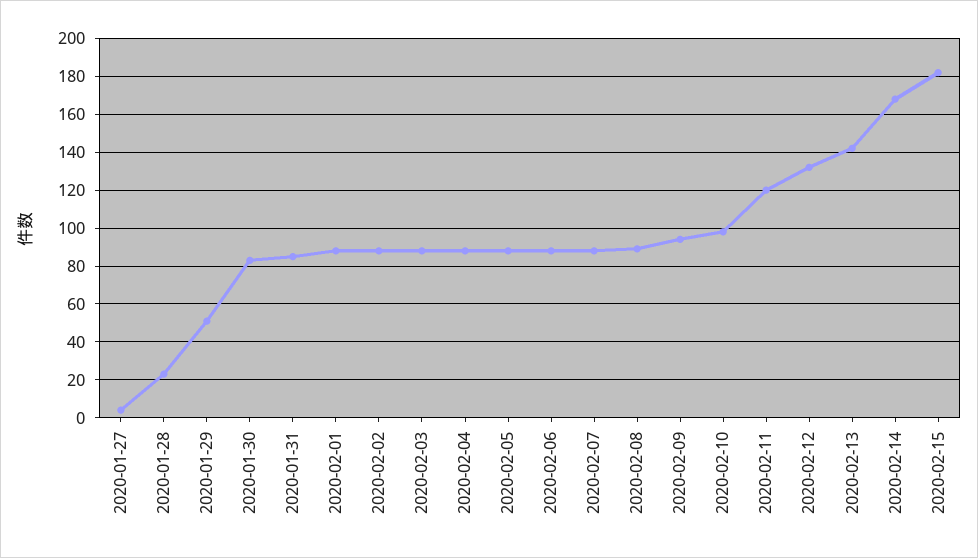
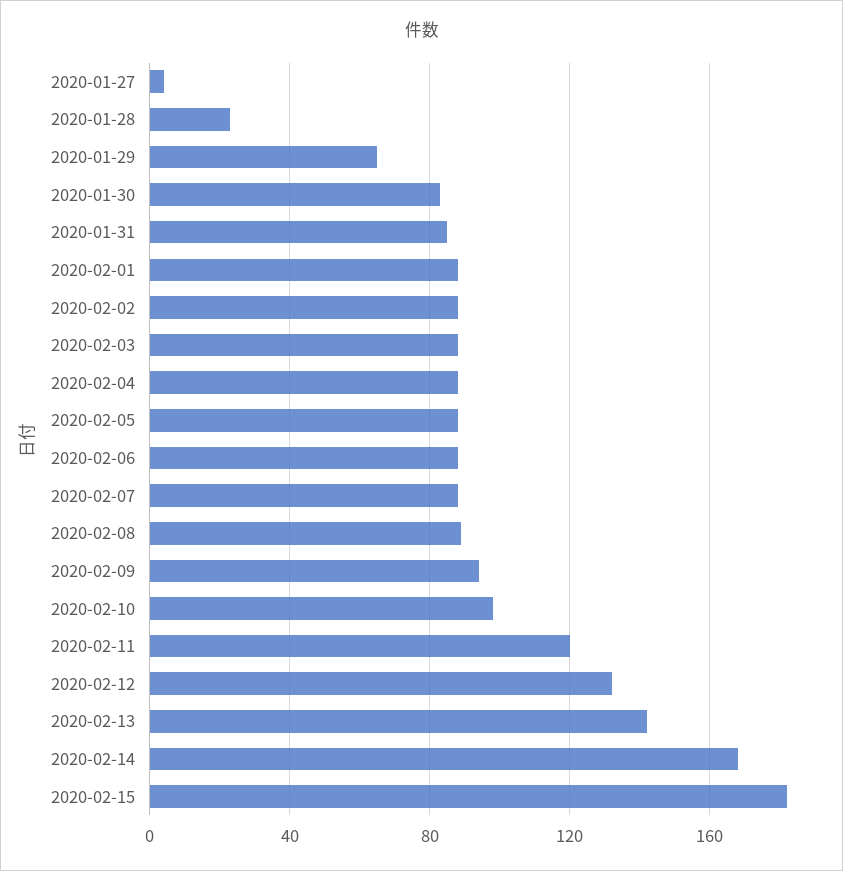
  {
    "2020-01-27": 5,
    "2020-01-28": 25,
-   "2020-01-29": 50,
+   "2020-01-29": 65,
    "2020-01-30": 85,
    "2020-01-31": 85,
    "2020-02-01": 90,
    "2020-02-02": 90,
    "2020-02-03": 90,
    "2020-02-04": 90,
    "2020-02-05": 90,
    "2020-02-06": 90,
    "2020-02-07": 90,
    "2020-02-08": 90,
    "2020-02-09": 95,
    "2020-02-10": 100,
    "2020-02-11": 120,
    "2020-02-12": 130,
    "2020-02-13": 140,
    "2020-02-14": 170,
    "2020-02-15": 180
  }

